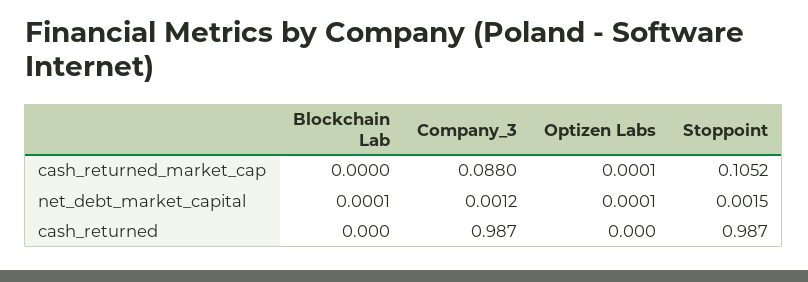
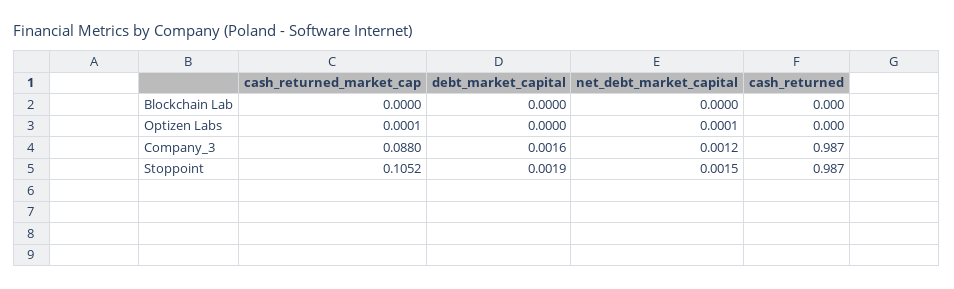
  {
    "Blockchain Lab": {
      "cash_returned_market_cap": 0,
-     "net_debt_market_capital": 0.0001,
+     "net_debt_market_capital": 0,
-     "cash_returned": 0
+     "cash_returned": 0,
+     "debt_market_capital": 0
    },
    "Company_3": {
      "cash_returned_market_cap": 0.088,
      "net_debt_market_capital": 0.0012,
-     "cash_returned": 0.987
+     "cash_returned": 0.987,
+     "debt_market_capital": 0.0016
    },
    "Optizen Labs": {
      "cash_returned_market_cap": 0.0001,
      "net_debt_market_capital": 0.0001,
-     "cash_returned": 0
+     "cash_returned": 0,
+     "debt_market_capital": 0
    },
    "Stoppoint": {
      "cash_returned_market_cap": 0.1052,
      "net_debt_market_capital": 0.0015,
-     "cash_returned": 0.987
+     "cash_returned": 0.987,
+     "debt_market_capital": 0.0019
    }
  }

